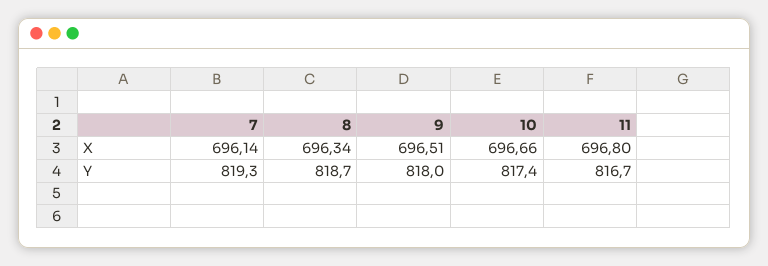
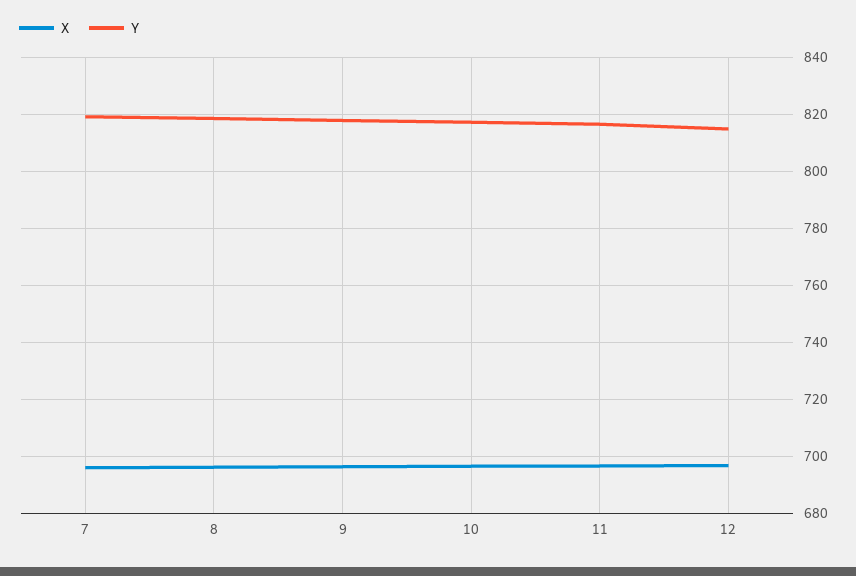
  {
    "X": {
      "7": 696.14,
      "8": 696.34,
      "9": 696.51,
      "10": 696.66,
-     "11": 696.8
+     "11": 696.8,
+     "12": 697.5
    },
    "Y": {
      "7": 819.3,
      "8": 818.7,
      "9": 818,
      "10": 817.4,
-     "11": 816.7
+     "11": 816.7,
+     "12": 815
    }
  }

